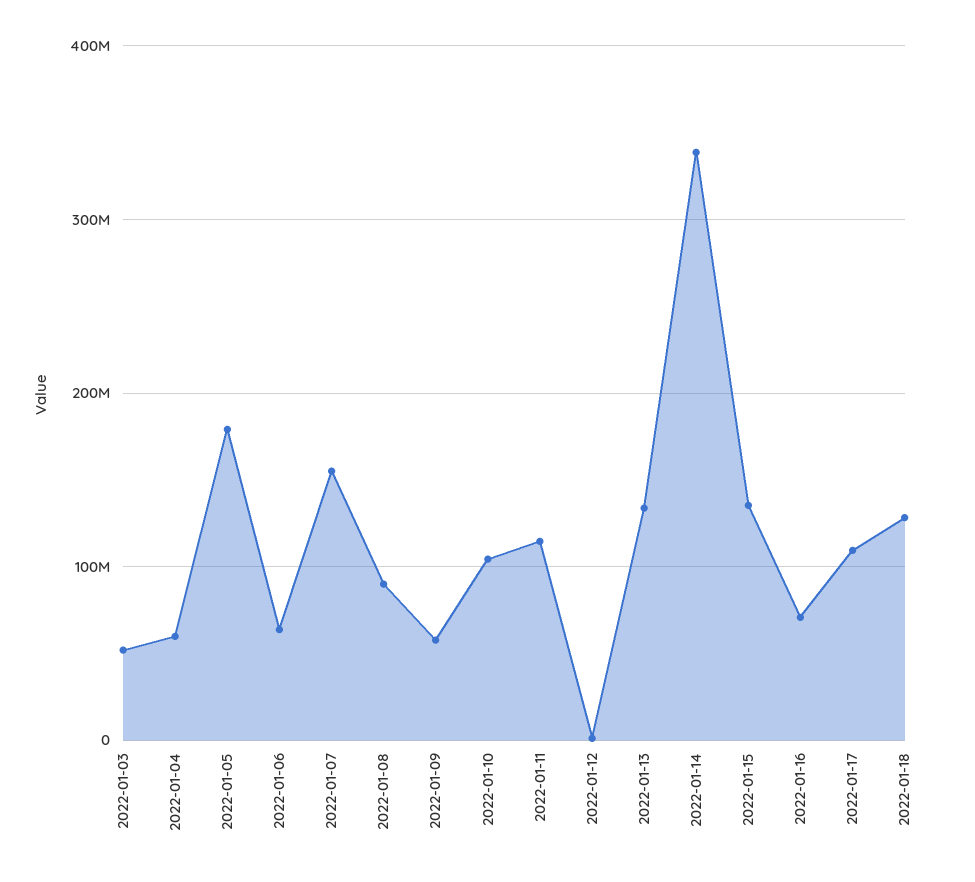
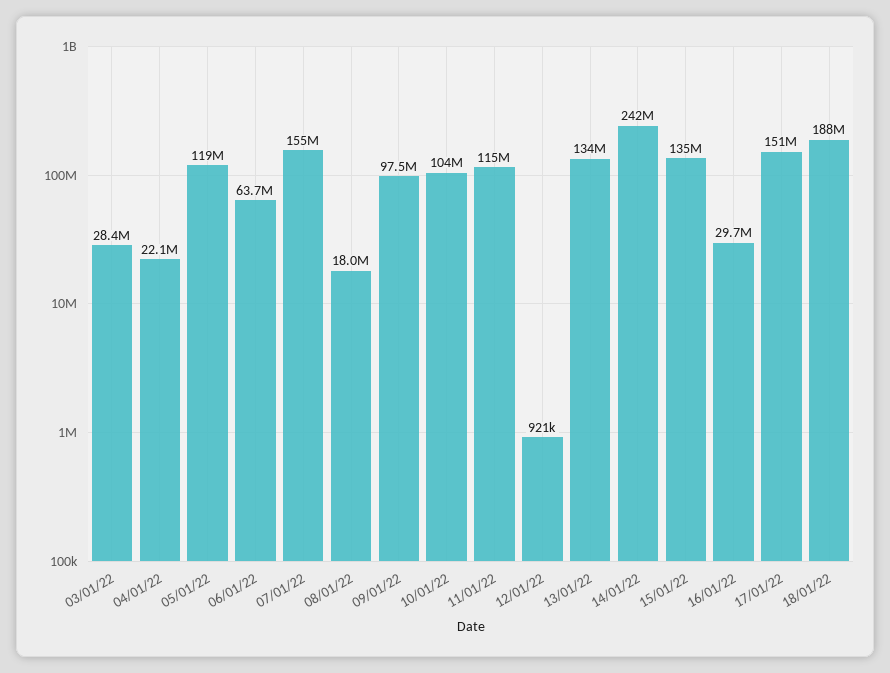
  {
-   "2022-01-03": 50000000,
+   "2022-01-03": 28400000,
-   "2022-01-04": 60000000,
+   "2022-01-04": 22100000,
-   "2022-01-05": 180000000,
+   "2022-01-05": 119000000,
    "2022-01-06": 63700000,
    "2022-01-07": 155000000,
-   "2022-01-08": 90000000,
+   "2022-01-08": 18000000,
-   "2022-01-09": 60000000,
+   "2022-01-09": 97500000,
    "2022-01-10": 104000000,
    "2022-01-11": 115000000,
    "2022-01-12": 921000,
    "2022-01-13": 134000000,
-   "2022-01-14": 340000000,
+   "2022-01-14": 242000000,
    "2022-01-15": 135000000,
-   "2022-01-16": 70000000,
+   "2022-01-16": 29700000,
-   "2022-01-17": 110000000,
+   "2022-01-17": 151000000,
-   "2022-01-18": 130000000
+   "2022-01-18": 188000000
  }

